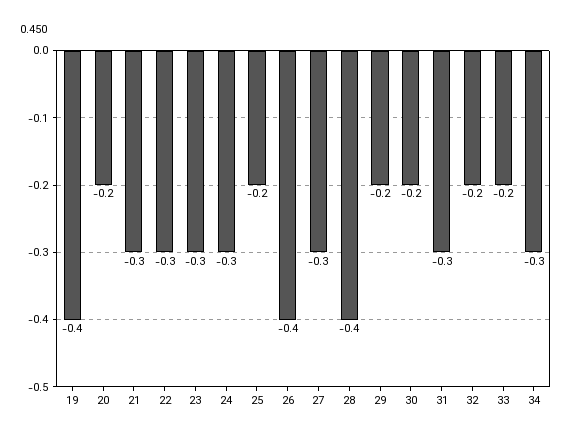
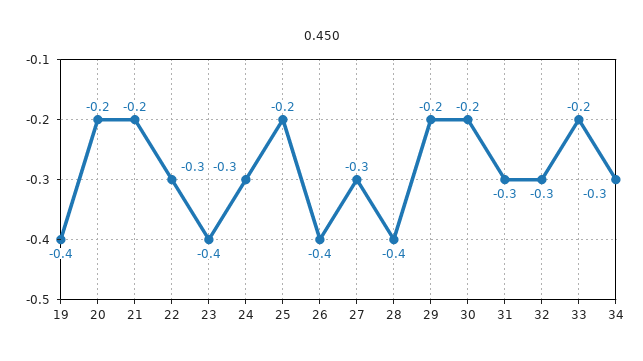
  {
    "19": -0.4,
    "20": -0.2,
-   "21": -0.3,
+   "21": -0.2,
    "22": -0.3,
-   "23": -0.3,
+   "23": -0.4,
    "24": -0.3,
    "25": -0.2,
    "26": -0.4,
    "27": -0.3,
    "28": -0.4,
    "29": -0.2,
    "30": -0.2,
    "31": -0.3,
-   "32": -0.2,
+   "32": -0.3,
    "33": -0.2,
    "34": -0.3
  }

